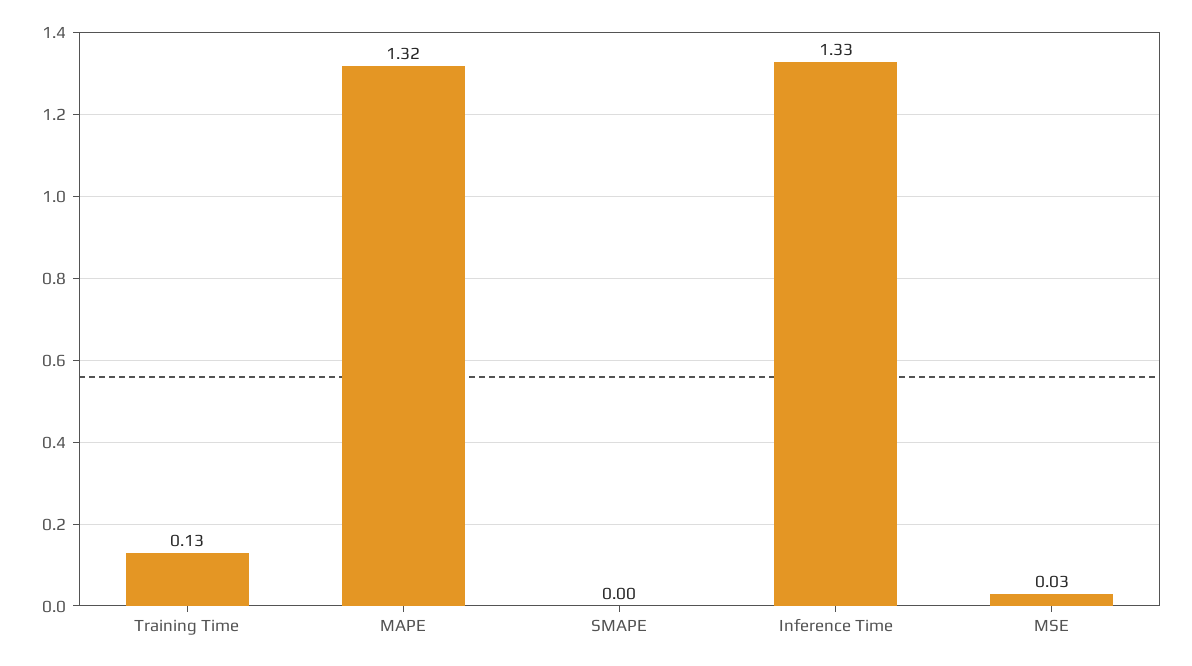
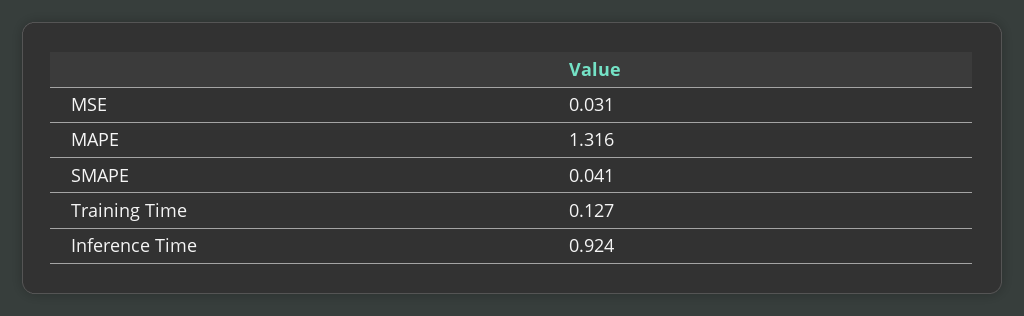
  {
    "Training Time": 0.127,
    "MAPE": 1.316,
-   "SMAPE": 0,
+   "SMAPE": 0.041,
-   "Inference Time": 1.33,
+   "Inference Time": 0.924,
    "MSE": 0.031
  }

